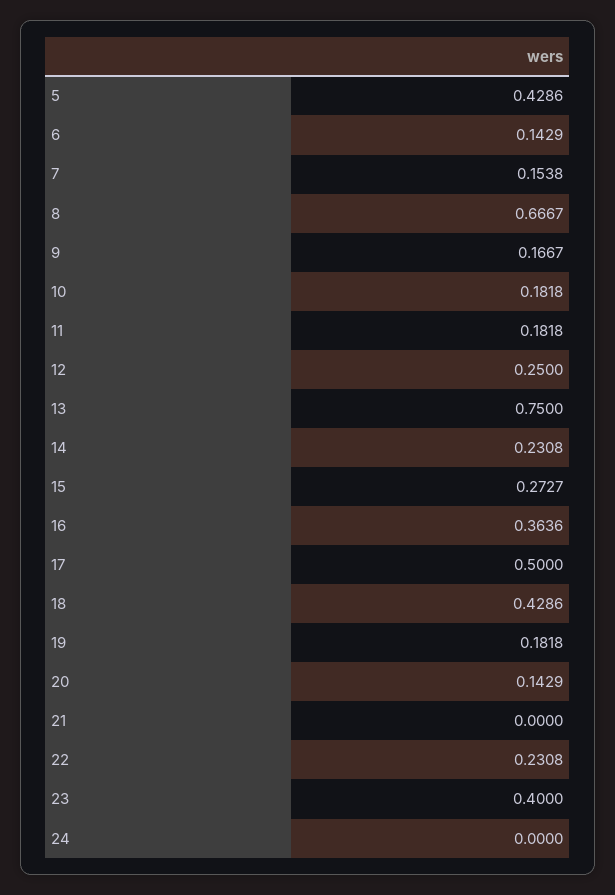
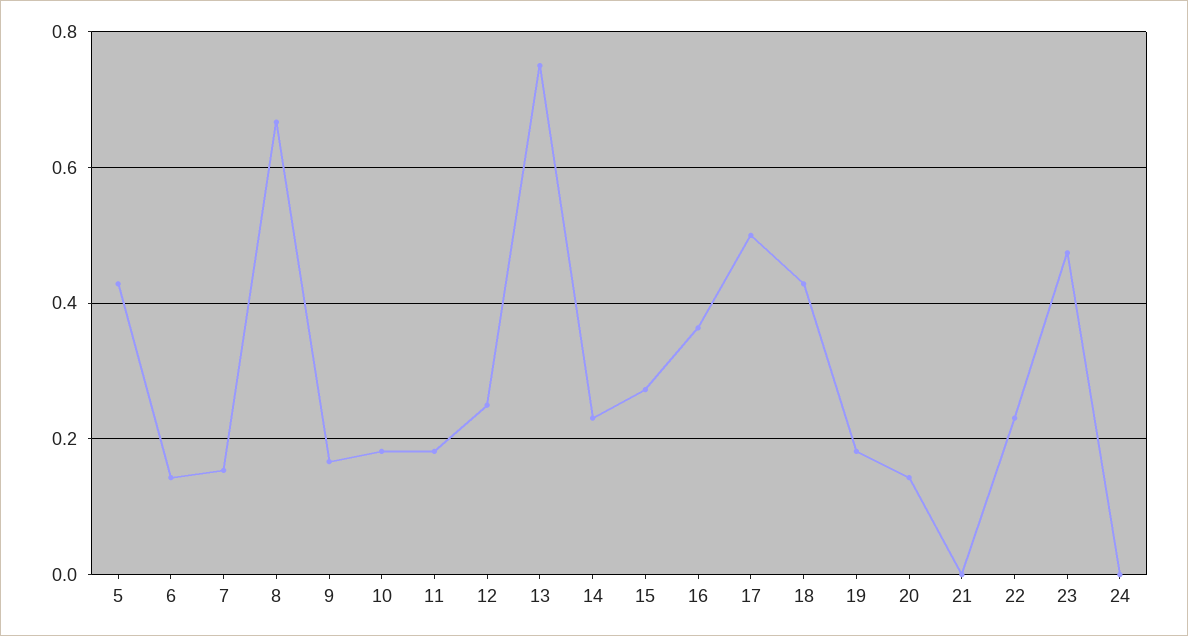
  {
    "5": 0.4286,
    "6": 0.1429,
    "7": 0.1538,
    "8": 0.6667,
    "9": 0.1667,
    "10": 0.1818,
    "11": 0.1818,
    "12": 0.25,
    "13": 0.75,
    "14": 0.2308,
    "15": 0.2727,
    "16": 0.3636,
    "17": 0.5,
    "18": 0.4286,
    "19": 0.1818,
    "20": 0.1429,
    "21": 0,
    "22": 0.2308,
-   "23": 0.4,
+   "23": 0.48,
    "24": 0
  }

